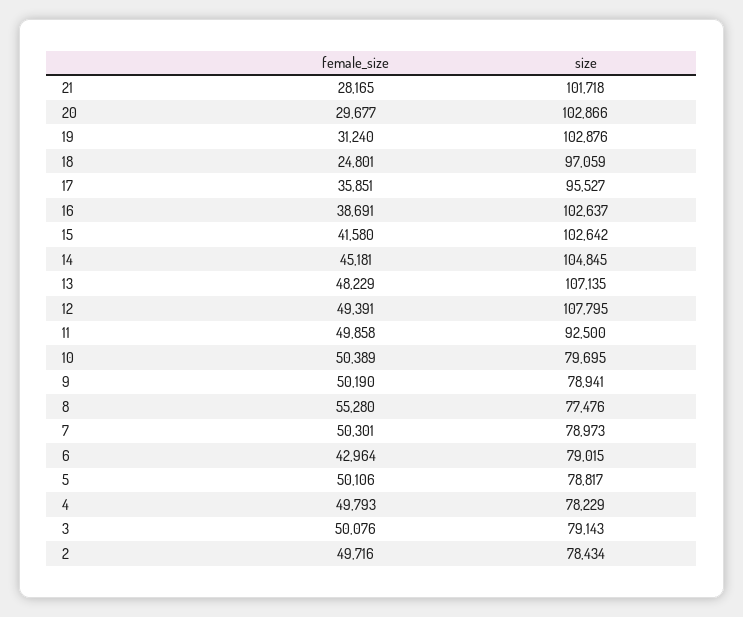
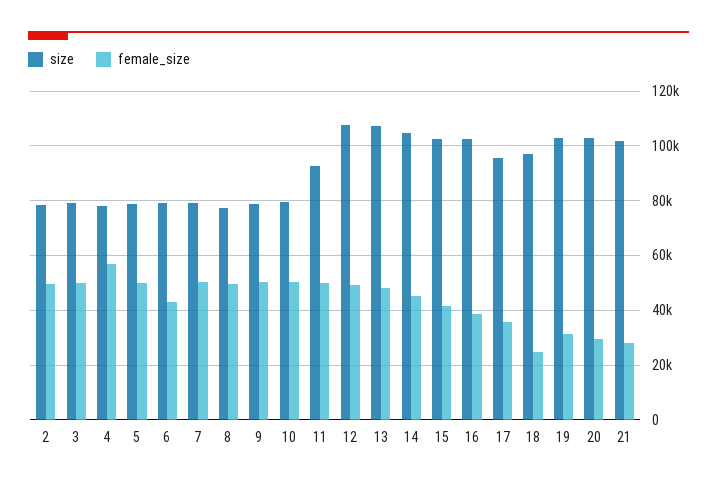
  {
    "female_size": {
      "21": 28165,
      "20": 29677,
      "19": 31240,
      "18": 24801,
      "17": 35851,
      "16": 38691,
      "15": 41580,
      "14": 45181,
      "13": 48229,
      "12": 49391,
      "11": 49858,
      "10": 50389,
      "9": 50190,
-     "8": 55280,
+     "8": 50000,
      "7": 50301,
      "6": 42964,
      "5": 50106,
-     "4": 49793,
+     "4": 57500,
      "3": 50076,
      "2": 49716
    },
    "size": {
      "21": 101718,
      "20": 102866,
      "19": 102876,
      "18": 97059,
      "17": 95527,
      "16": 102637,
      "15": 102642,
      "14": 104845,
      "13": 107135,
      "12": 107795,
      "11": 92500,
      "10": 79695,
      "9": 78941,
      "8": 77476,
      "7": 78973,
      "6": 79015,
      "5": 78817,
      "4": 78229,
      "3": 79143,
      "2": 78434
    }
  }

